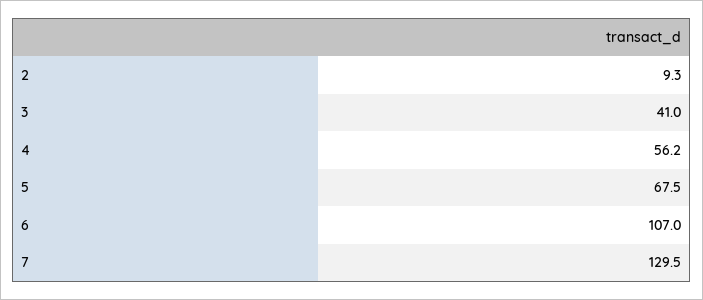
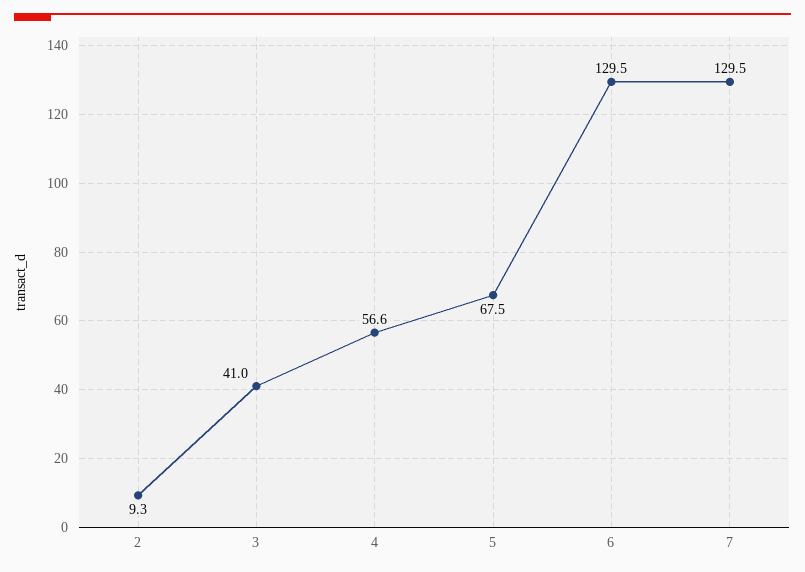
  {
    "2": 9.3,
    "3": 41,
-   "4": 56.2,
+   "4": 56.6,
    "5": 67.5,
-   "6": 107,
+   "6": 129.5,
    "7": 129.5
  }

